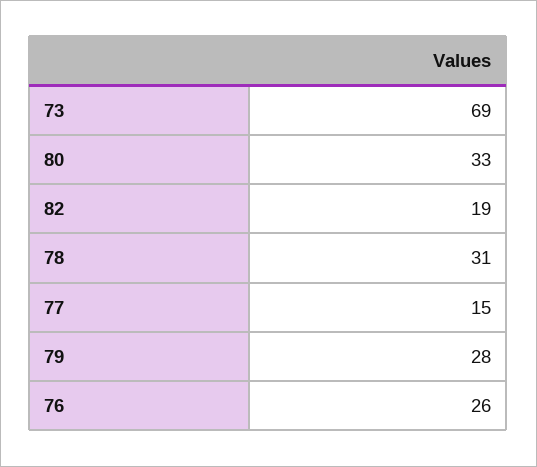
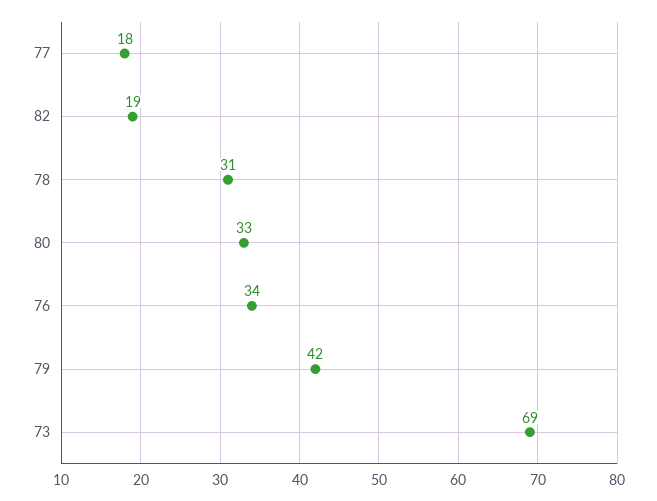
  {
    "73": 69,
    "80": 33,
    "82": 19,
    "78": 31,
-   "77": 15,
+   "77": 18,
-   "79": 28,
+   "79": 42,
-   "76": 26
+   "76": 34
  }

